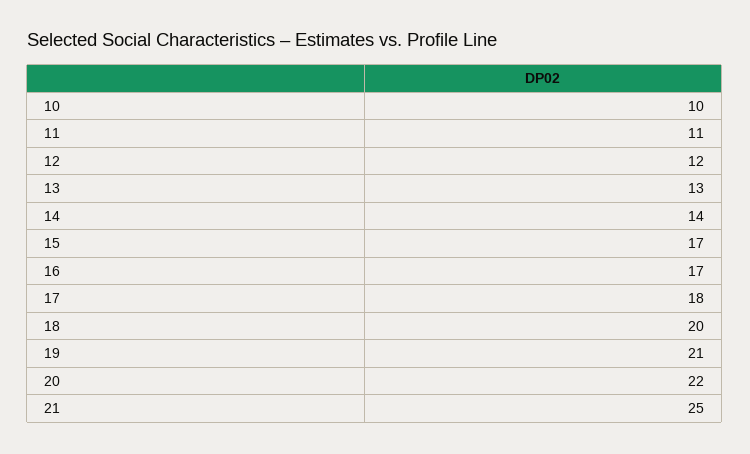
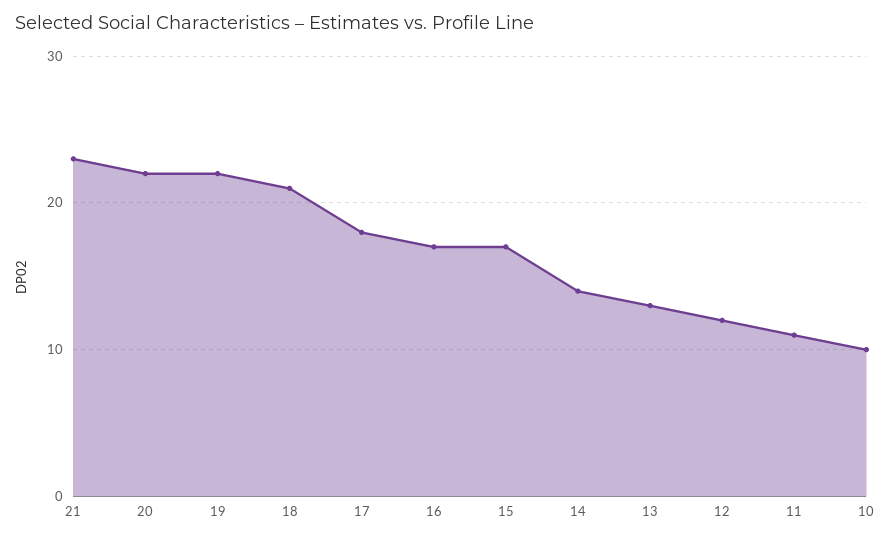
  {
    "10": 10,
    "11": 11,
    "12": 12,
    "13": 13,
    "14": 14,
    "15": 17,
    "16": 17,
    "17": 18,
-   "18": 20,
+   "18": 21,
-   "19": 21,
+   "19": 22,
    "20": 22,
-   "21": 25
+   "21": 23
  }

